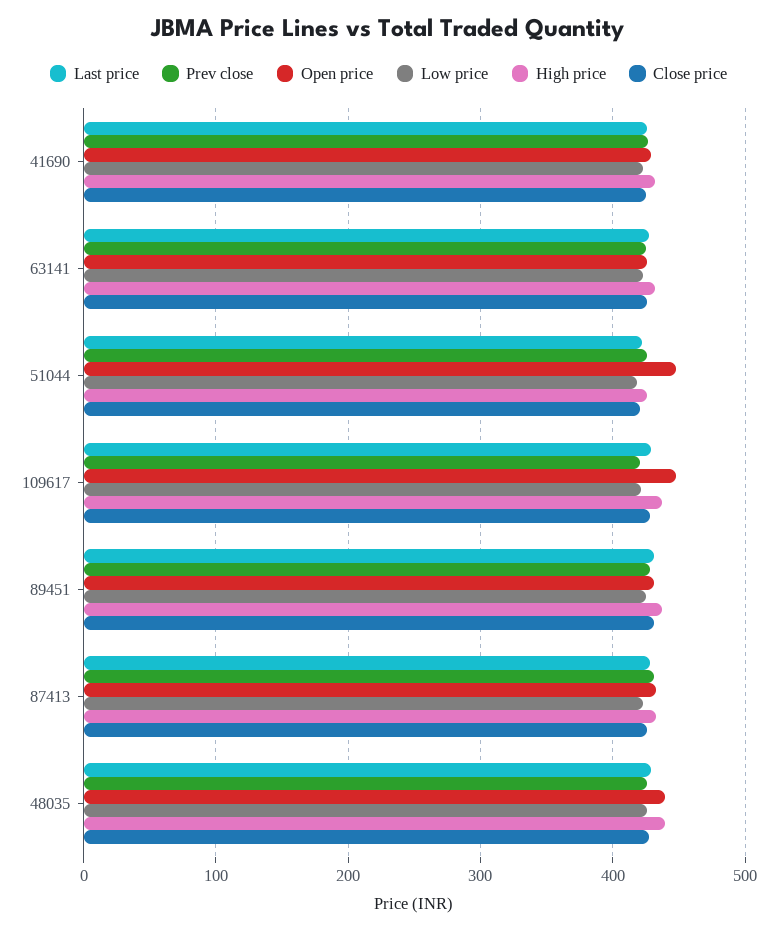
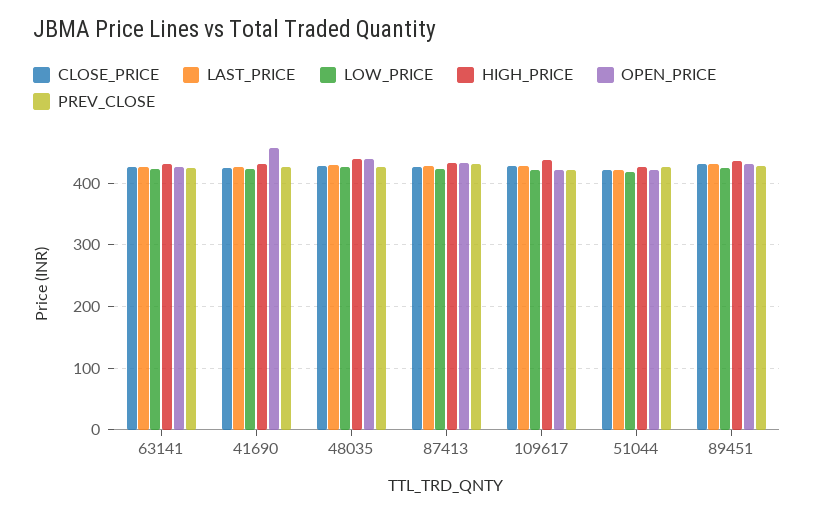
  {
    "Last price": {
      "41690": 430,
      "63141": 430,
      "51044": 420,
      "109617": 430,
      "89451": 430,
      "87413": 430,
      "48035": 430
    },
    "Prev close": {
      "41690": 430,
      "63141": 430,
      "51044": 430,
      "109617": 420,
      "89451": 430,
      "87413": 430,
      "48035": 430
    },
    "Open price": {
-     "41690": 430,
+     "41690": 460,
      "63141": 430,
-     "51044": 450,
+     "51044": 420,
-     "109617": 450,
+     "109617": 420,
      "89451": 430,
      "87413": 430,
      "48035": 440
    },
    "Low price": {
      "41690": 420,
      "63141": 420,
      "51044": 420,
      "109617": 420,
      "89451": 430,
      "87413": 420,
      "48035": 430
    },
    "High price": {
      "41690": 430,
      "63141": 430,
      "51044": 430,
      "109617": 440,
      "89451": 440,
      "87413": 430,
      "48035": 440
    },
    "Close price": {
      "41690": 430,
      "63141": 430,
      "51044": 420,
      "109617": 430,
      "89451": 430,
      "87413": 430,
      "48035": 430
    }
  }

